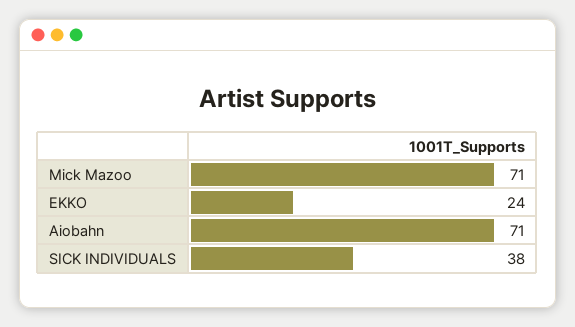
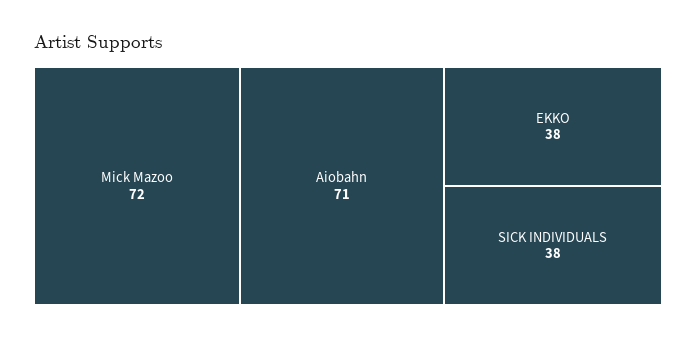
  {
-   "Mick Mazoo": 71,
+   "Mick Mazoo": 72,
-   "EKKO": 24,
+   "EKKO": 38,
    "Aiobahn": 71,
    "SICK INDIVIDUALS": 38
  }

